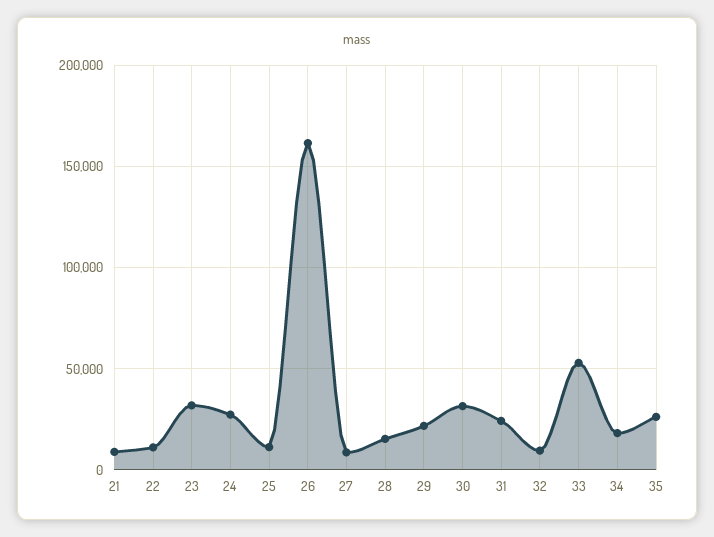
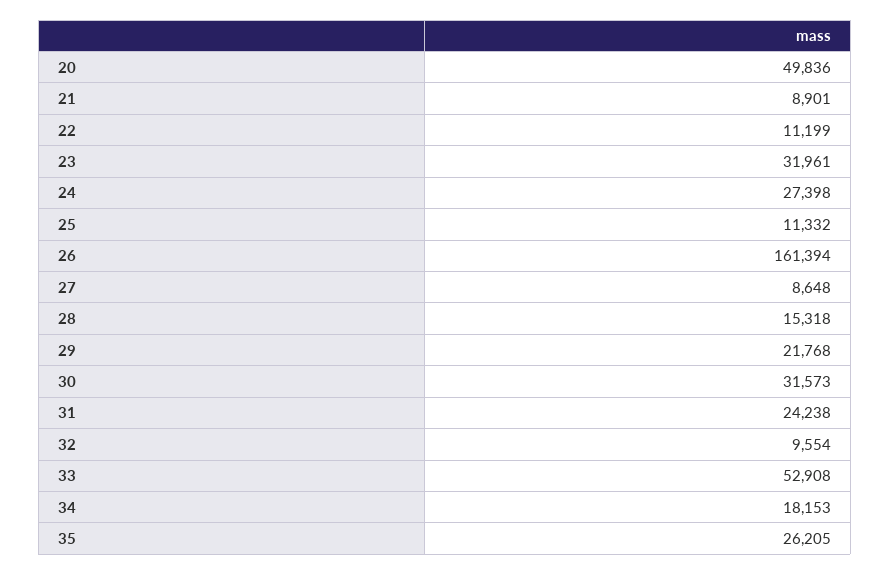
  {
    "21": 8901,
    "22": 11199,
    "23": 31961,
    "24": 27398,
    "25": 11332,
    "26": 161394,
    "27": 8648,
    "28": 15318,
    "29": 21768,
    "30": 31573,
    "31": 24238,
    "32": 9554,
    "33": 52908,
    "34": 18153,
-   "35": 26205
+   "35": 26205,
+   "20": 49836
  }

